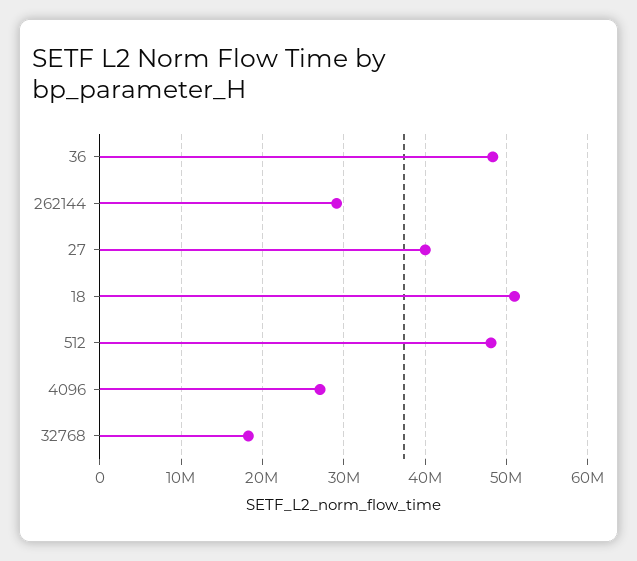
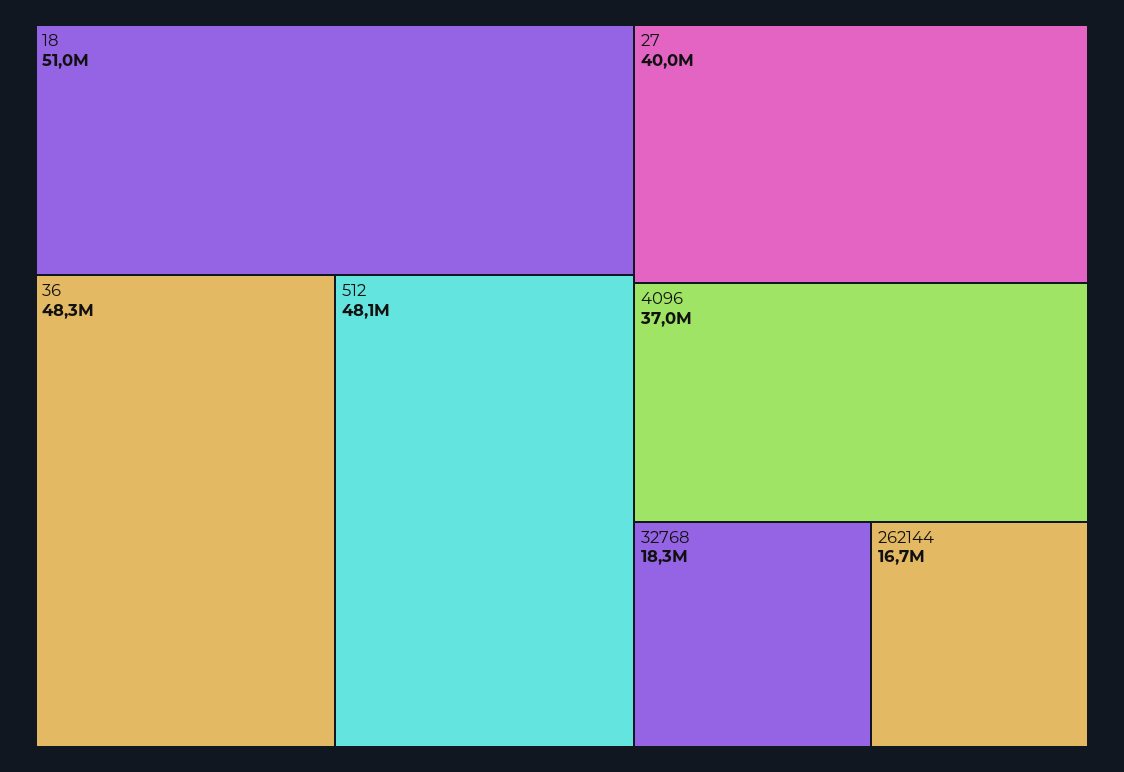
  {
    "36": 48300000,
-   "262144": 29000000,
+   "262144": 16700000,
    "27": 40000000,
    "18": 51000000,
    "512": 48100000,
-   "4096": 27000000,
+   "4096": 37000000,
    "32768": 18300000
  }

